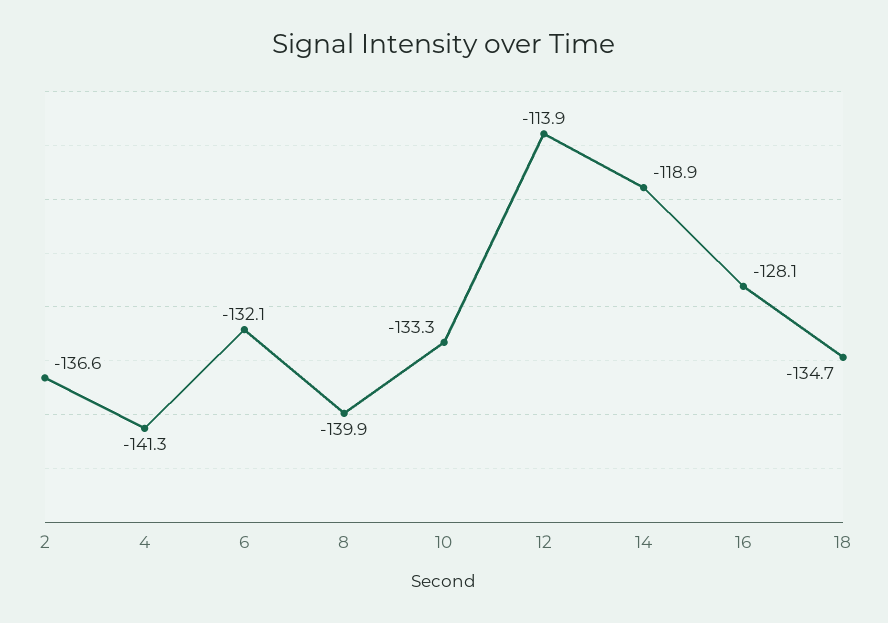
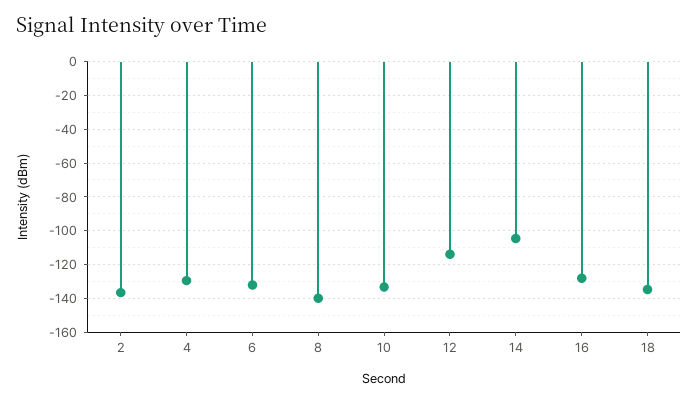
  {
    "2": -136.6,
-   "4": -141.3,
+   "4": -130,
    "6": -132.1,
    "8": -139.9,
    "10": -133.3,
    "12": -113.9,
-   "14": -118.9,
+   "14": -105,
    "16": -128.1,
    "18": -134.7
  }

